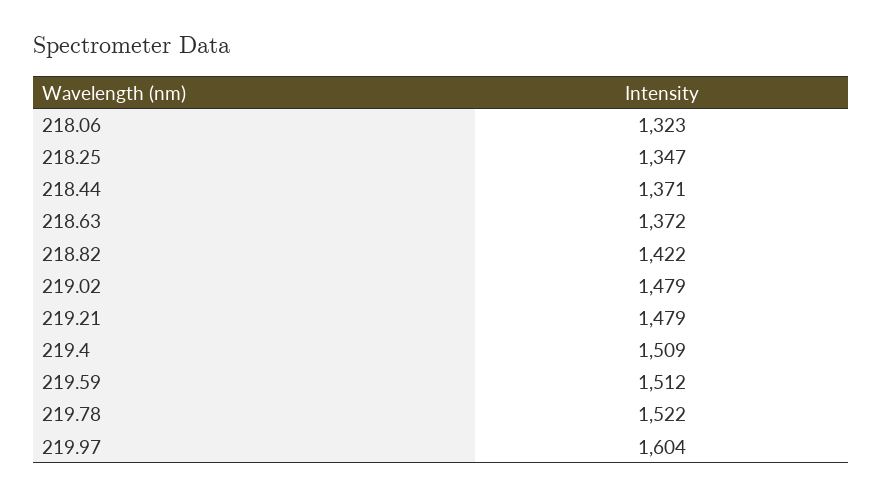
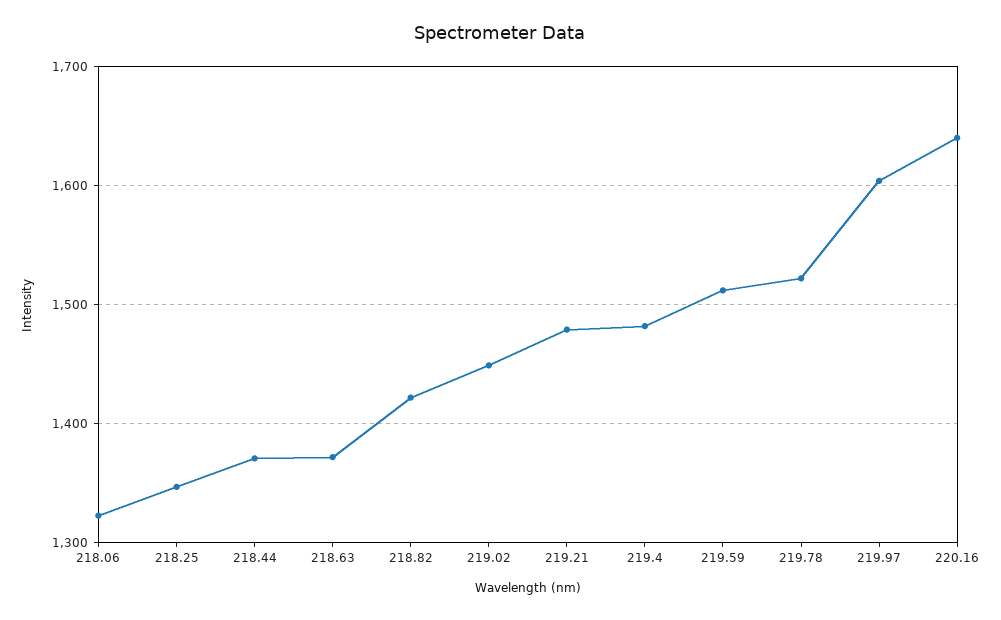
  {
    "218.06": 1323,
    "218.25": 1347,
    "218.44": 1371,
    "218.63": 1372,
    "218.82": 1422,
-   "219.02": 1479,
+   "219.02": 1450,
    "219.21": 1479,
-   "219.4": 1509,
+   "219.4": 1480,
    "219.59": 1512,
    "219.78": 1522,
-   "219.97": 1604
+   "219.97": 1604,
+   "220.16": 1640
  }

